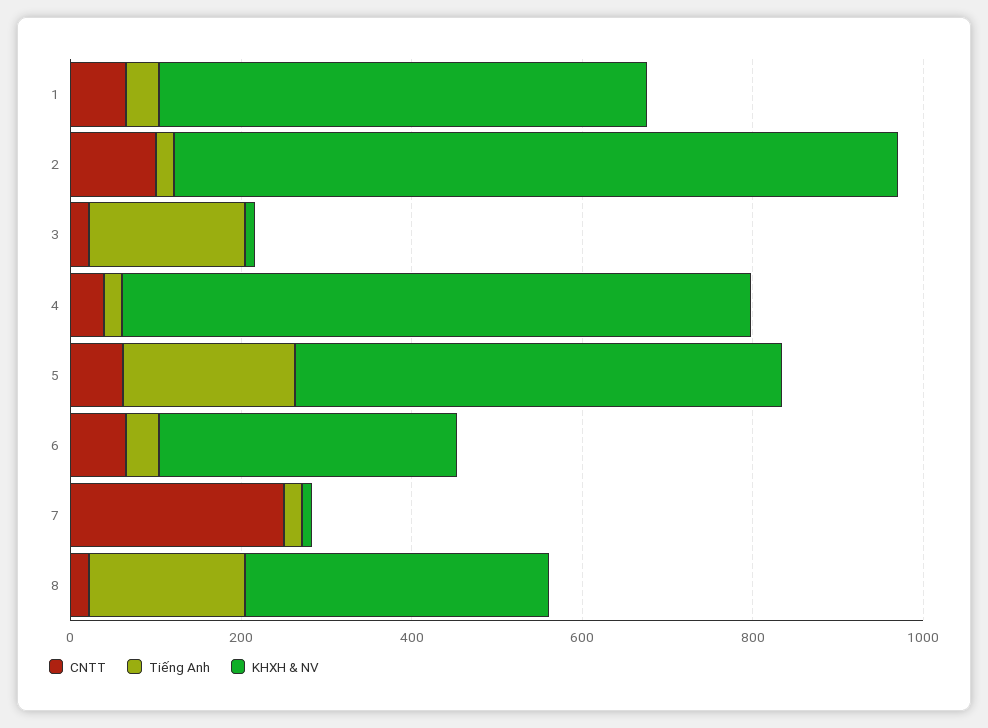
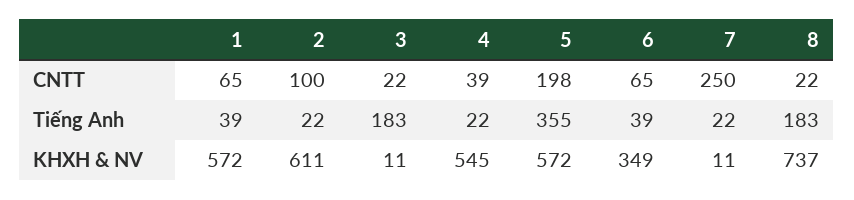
  {
    "CNTT": {
      "1": 65,
      "2": 100,
      "3": 22,
      "4": 39,
-     "5": 50,
+     "5": 198,
      "6": 65,
      "7": 250,
      "8": 22
    },
    "Tiếng Anh": {
      "1": 39,
      "2": 22,
      "3": 183,
      "4": 22,
-     "5": 200,
+     "5": 355,
      "6": 39,
      "7": 22,
      "8": 183
    },
    "KHXH & NV": {
      "1": 572,
-     "2": 850,
+     "2": 611,
      "3": 11,
-     "4": 750,
+     "4": 545,
      "5": 572,
      "6": 349,
      "7": 11,
-     "8": 350
+     "8": 737
    }
  }

